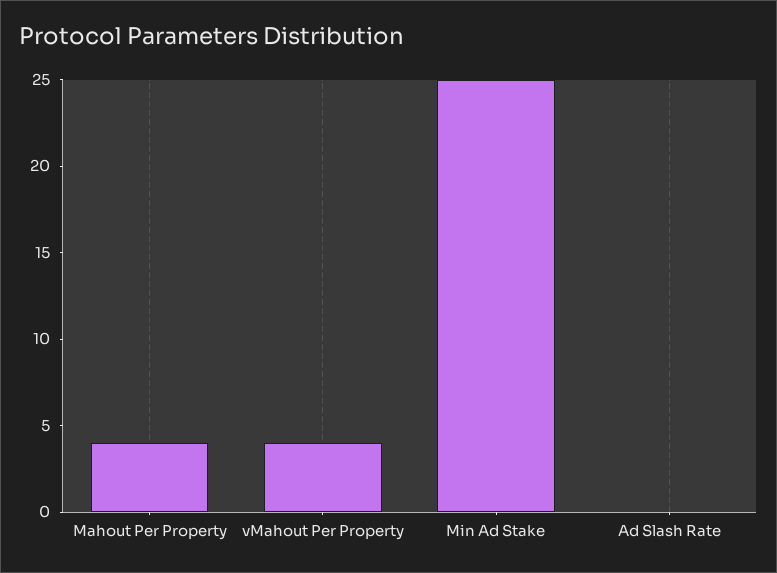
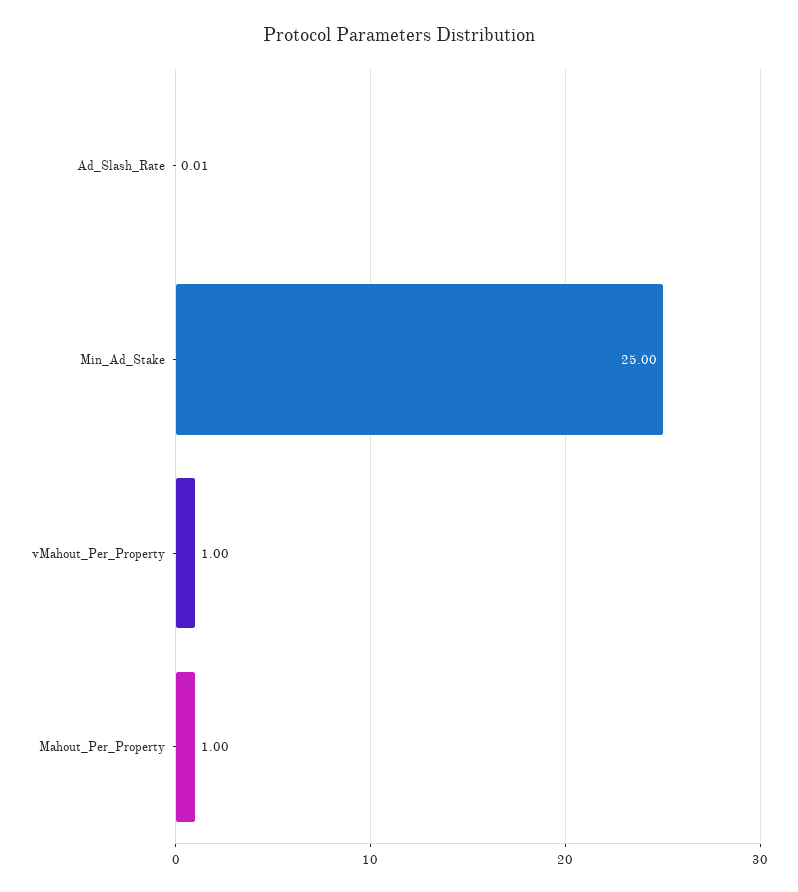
  {
-   "Mahout Per Property": 4,
+   "Mahout Per Property": 1,
-   "vMahout Per Property": 4,
+   "vMahout Per Property": 1,
    "Min Ad Stake": 25,
    "Ad Slash Rate": 0.01
  }

